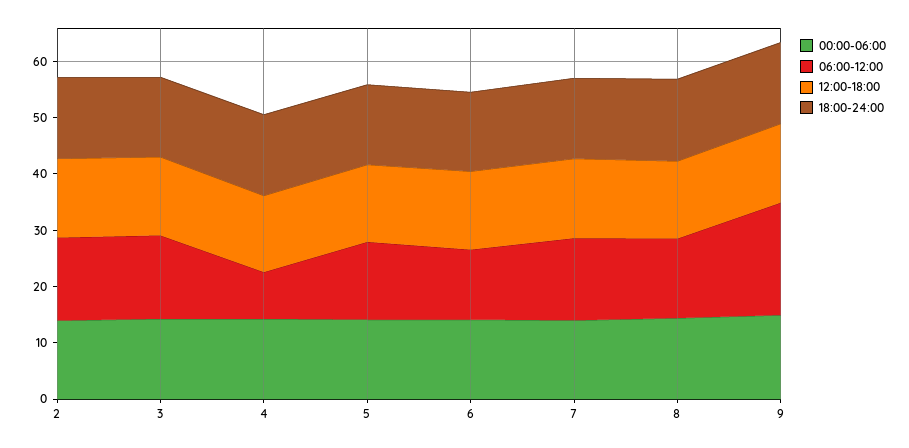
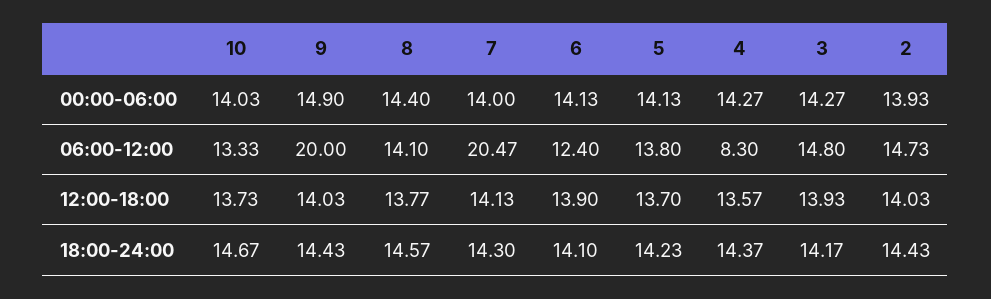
  {
    "00:00-06:00": {
      "2": 13.93,
      "3": 14.27,
      "4": 14.27,
      "5": 14.13,
      "6": 14.13,
      "7": 14,
      "8": 14.4,
-     "9": 14.9
+     "9": 14.9,
+     "10": 14.03
    },
    "06:00-12:00": {
      "2": 14.73,
      "3": 14.8,
      "4": 8.3,
      "5": 13.8,
      "6": 12.4,
-     "7": 14,
+     "7": 20.47,
      "8": 14.1,
-     "9": 20
+     "9": 20,
+     "10": 13.33
    },
    "12:00-18:00": {
      "2": 14.03,
      "3": 13.93,
      "4": 13.57,
      "5": 13.7,
      "6": 13.9,
      "7": 14.13,
      "8": 13.77,
-     "9": 14.03
+     "9": 14.03,
+     "10": 13.73
    },
    "18:00-24:00": {
      "2": 14.43,
      "3": 14.17,
      "4": 14.37,
      "5": 14.23,
      "6": 14.1,
      "7": 14.3,
      "8": 14.57,
-     "9": 14.43
+     "9": 14.43,
+     "10": 14.67
    }
  }

